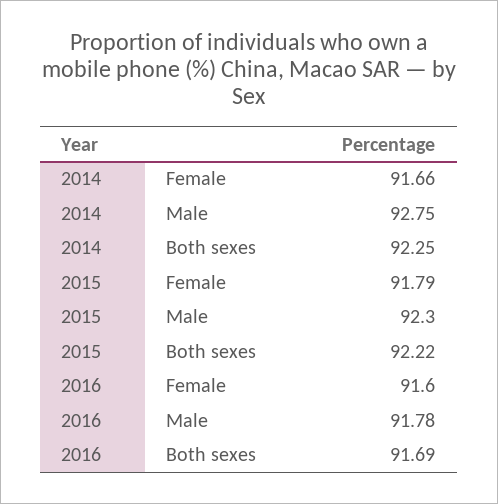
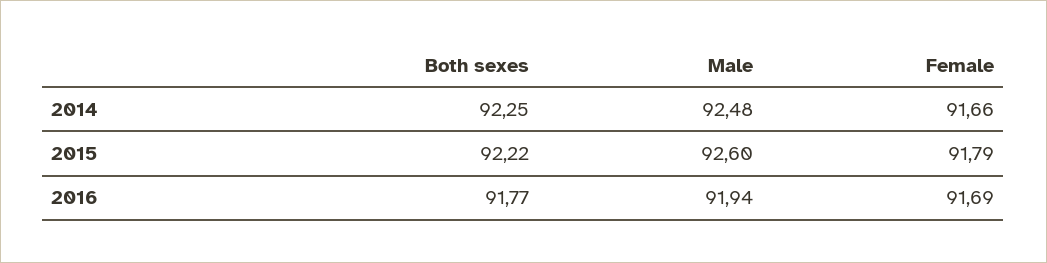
  {
    "2014": {
      "Female": 91.66,
-     "Male": 92.75,
+     "Male": 92.48,
      "Both sexes": 92.25
    },
    "2015": {
      "Female": 91.79,
-     "Male": 92.3,
+     "Male": 92.6,
      "Both sexes": 92.22
    },
    "2016": {
-     "Female": 91.6,
+     "Female": 91.69,
-     "Male": 91.78,
+     "Male": 91.94,
-     "Both sexes": 91.69
+     "Both sexes": 91.77
    }
  }

